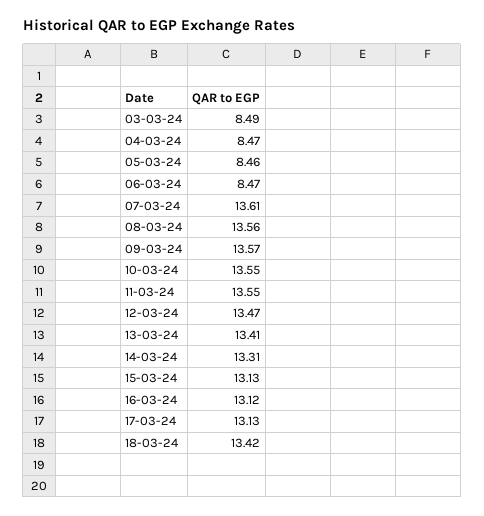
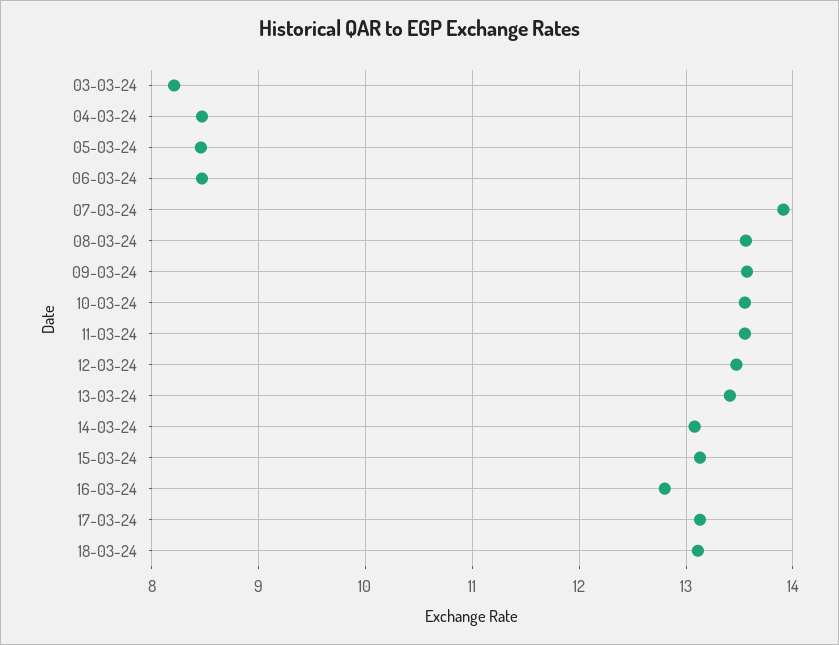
  {
-   "03-03-24": 8.49,
+   "03-03-24": 8.2,
    "04-03-24": 8.47,
    "05-03-24": 8.46,
    "06-03-24": 8.47,
-   "07-03-24": 13.61,
+   "07-03-24": 13.9,
    "08-03-24": 13.56,
    "09-03-24": 13.57,
    "10-03-24": 13.55,
    "11-03-24": 13.55,
    "12-03-24": 13.47,
    "13-03-24": 13.41,
-   "14-03-24": 13.31,
+   "14-03-24": 13.1,
    "15-03-24": 13.13,
-   "16-03-24": 13.12,
+   "16-03-24": 12.8,
    "17-03-24": 13.13,
-   "18-03-24": 13.42
+   "18-03-24": 13.1
  }

